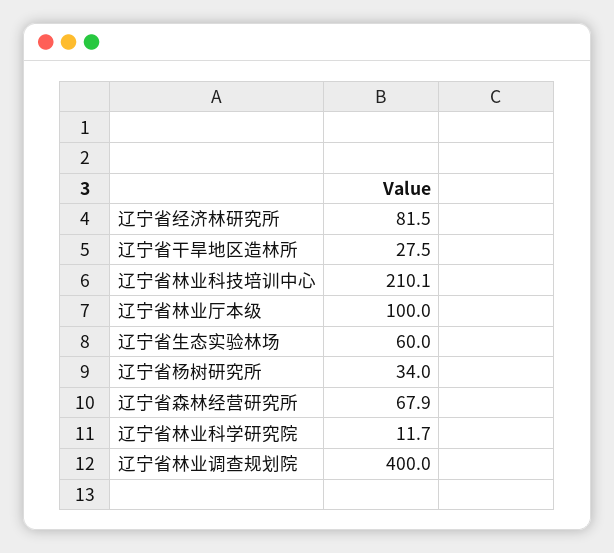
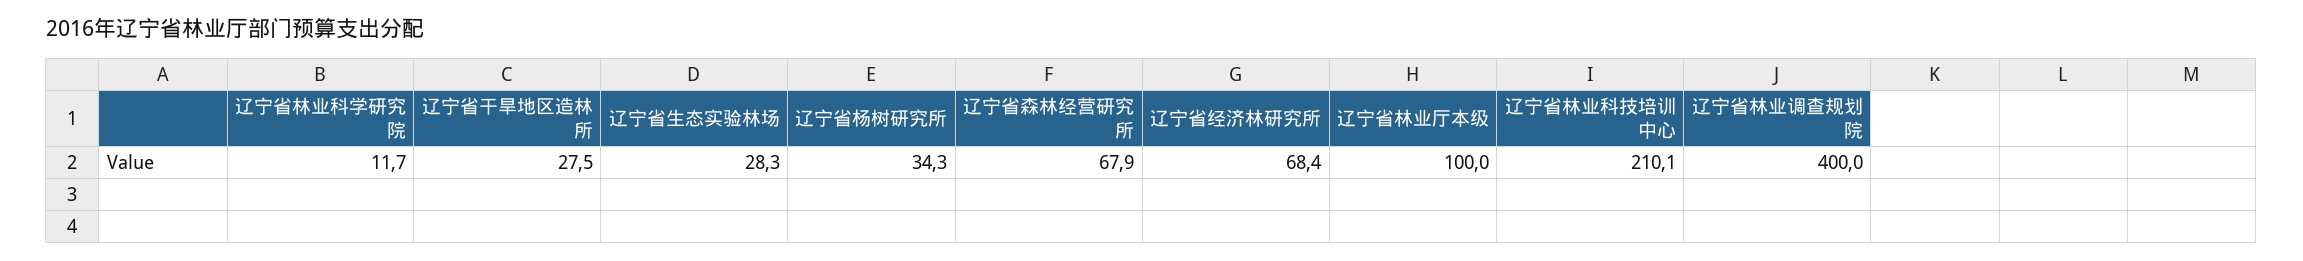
  {
-   "辽宁省经济林研究所": 81.5,
+   "辽宁省经济林研究所": 68.4,
    "辽宁省干旱地区造林所": 27.5,
    "辽宁省林业科技培训中心": 210.1,
    "辽宁省林业厅本级": 100,
-   "辽宁省生态实验林场": 60,
+   "辽宁省生态实验林场": 28.3,
-   "辽宁省杨树研究所": 34,
+   "辽宁省杨树研究所": 34.3,
    "辽宁省森林经营研究所": 67.9,
    "辽宁省林业科学研究院": 11.7,
    "辽宁省林业调查规划院": 400
  }

